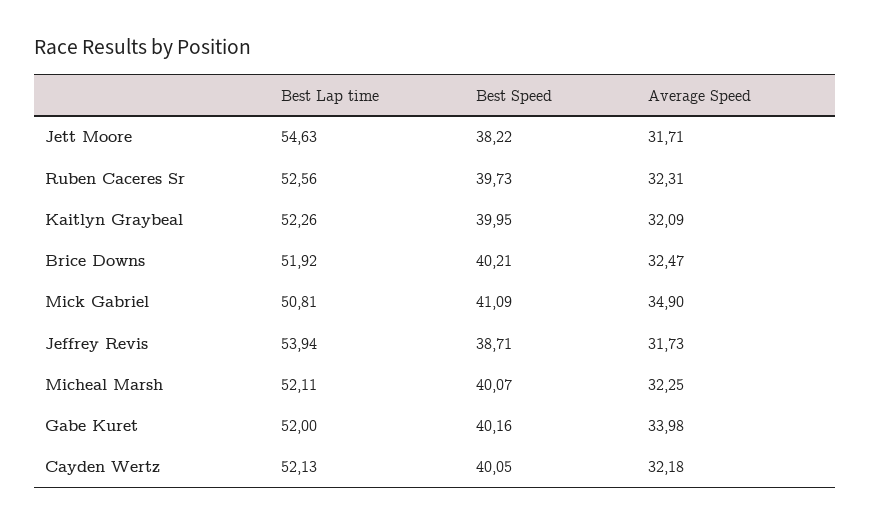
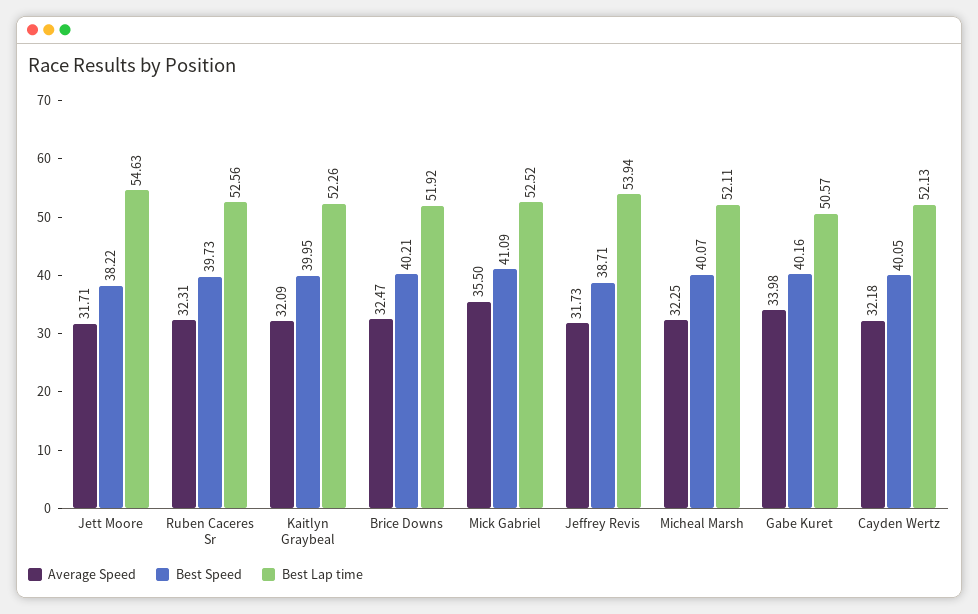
  {
    "Best Lap time": {
      "Jett Moore": 54.63,
      "Ruben Caceres Sr": 52.56,
      "Kaitlyn Graybeal": 52.26,
      "Brice Downs": 51.92,
-     "Mick Gabriel": 50.81,
+     "Mick Gabriel": 52.52,
      "Jeffrey Revis": 53.94,
      "Micheal Marsh": 52.11,
-     "Gabe Kuret": 52,
+     "Gabe Kuret": 50.57,
      "Cayden Wertz": 52.13
    },
    "Best Speed": {
      "Jett Moore": 38.22,
      "Ruben Caceres Sr": 39.73,
      "Kaitlyn Graybeal": 39.95,
      "Brice Downs": 40.21,
      "Mick Gabriel": 41.09,
      "Jeffrey Revis": 38.71,
      "Micheal Marsh": 40.07,
      "Gabe Kuret": 40.16,
      "Cayden Wertz": 40.05
    },
    "Average Speed": {
      "Jett Moore": 31.71,
      "Ruben Caceres Sr": 32.31,
      "Kaitlyn Graybeal": 32.09,
      "Brice Downs": 32.47,
-     "Mick Gabriel": 34.9,
+     "Mick Gabriel": 35.5,
      "Jeffrey Revis": 31.73,
      "Micheal Marsh": 32.25,
      "Gabe Kuret": 33.98,
      "Cayden Wertz": 32.18
    }
  }

